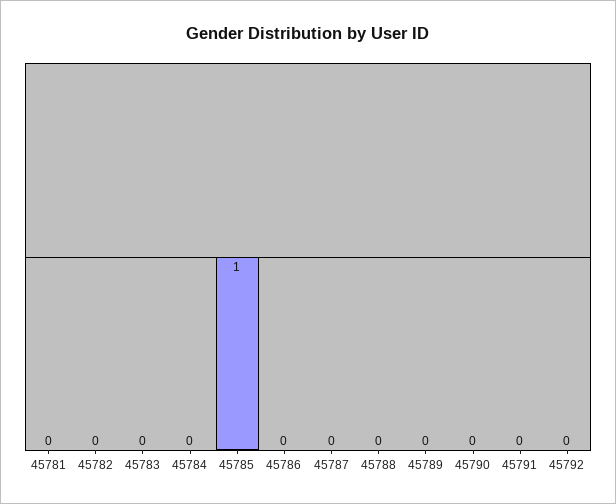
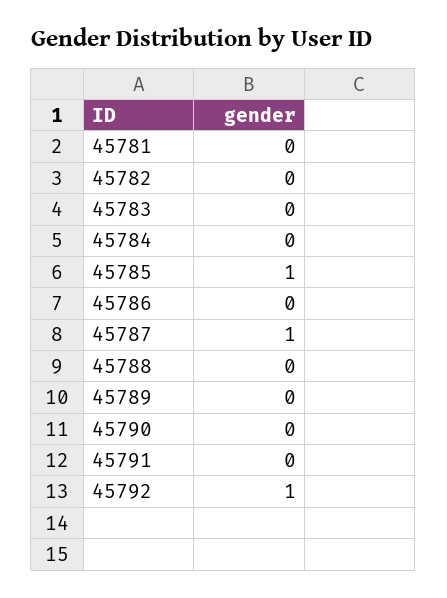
  {
    "45781": 0,
    "45782": 0,
    "45783": 0,
    "45784": 0,
    "45785": 1,
    "45786": 0,
-   "45787": 0,
+   "45787": 1,
    "45788": 0,
    "45789": 0,
    "45790": 0,
    "45791": 0,
-   "45792": 0
+   "45792": 1
  }

